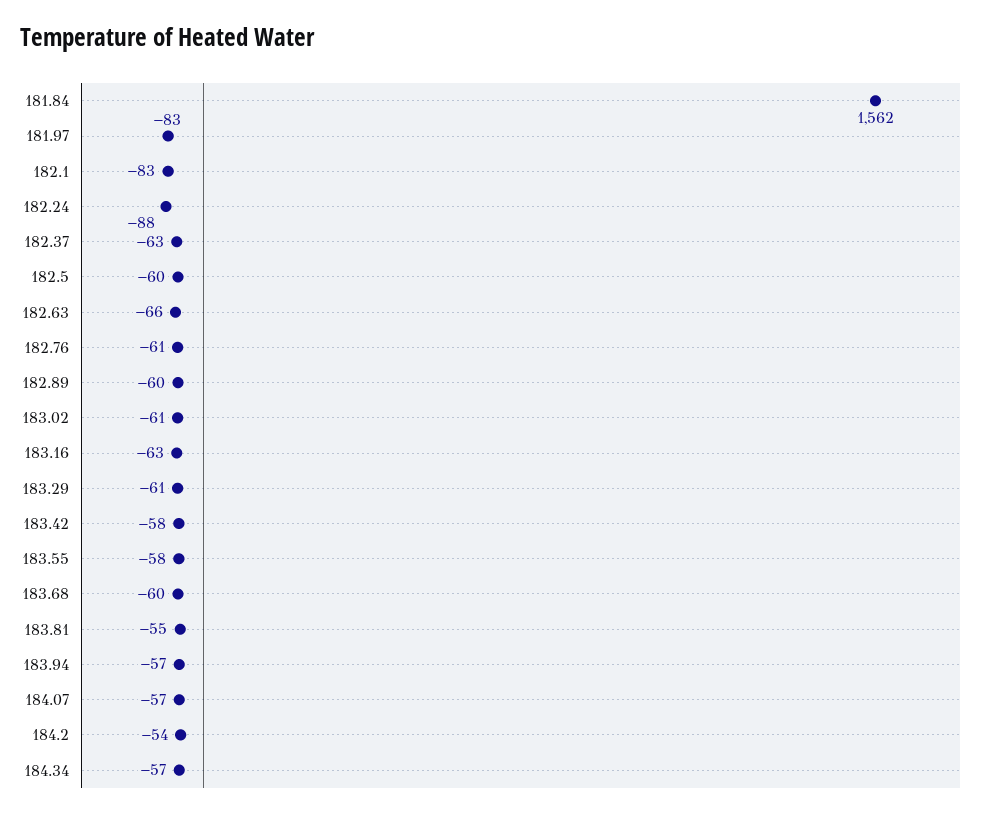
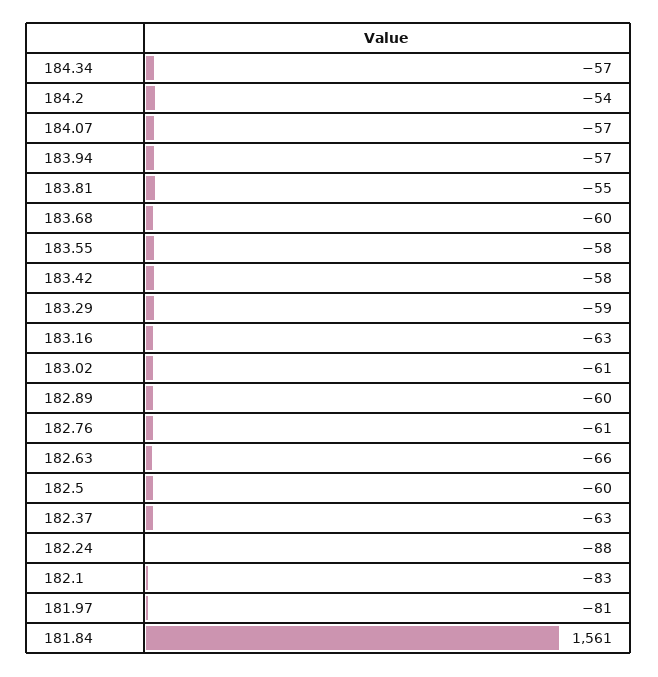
  {
-   "181.84": 1562,
+   "181.84": 1561,
-   "181.97": -83,
+   "181.97": -81,
    "182.1": -83,
    "182.24": -88,
    "182.37": -63,
    "182.5": -60,
    "182.63": -66,
    "182.76": -61,
    "182.89": -60,
    "183.02": -61,
    "183.16": -63,
-   "183.29": -61,
+   "183.29": -59,
    "183.42": -58,
    "183.55": -58,
    "183.68": -60,
    "183.81": -55,
    "183.94": -57,
    "184.07": -57,
    "184.2": -54,
    "184.34": -57
  }

